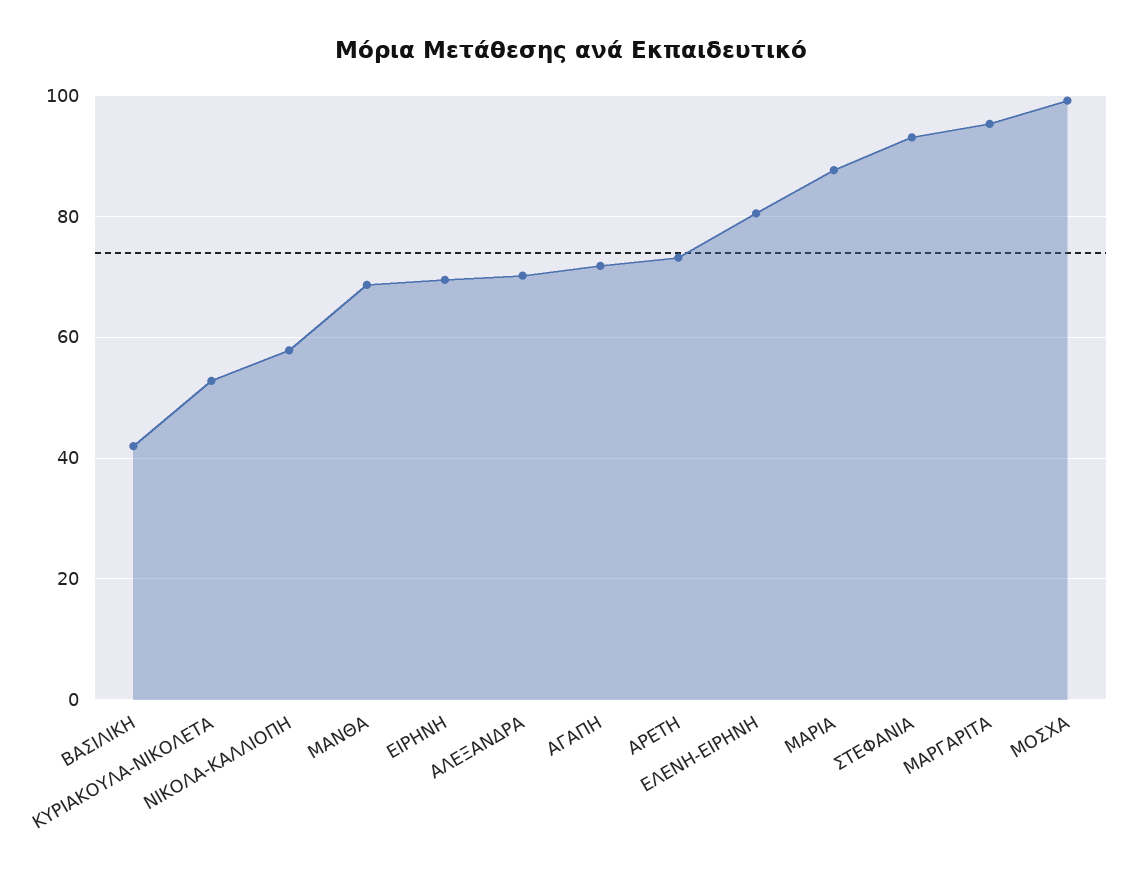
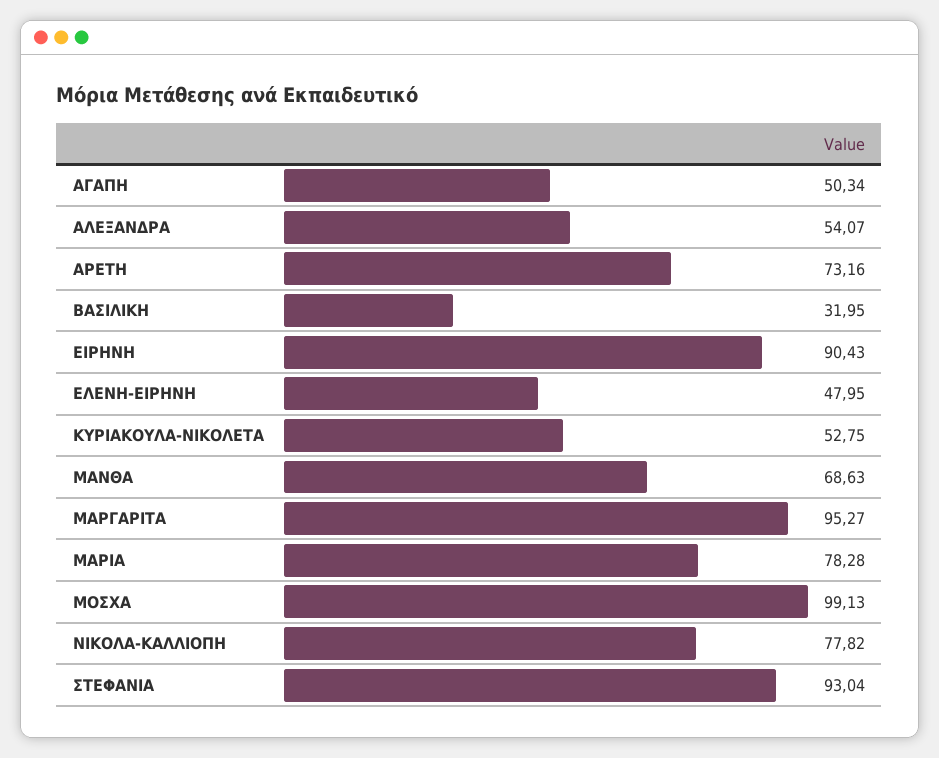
  {
-   "ΒΑΣΙΛΙΚΗ": 42,
+   "ΒΑΣΙΛΙΚΗ": 31.95,
    "ΚΥΡΙΑΚΟΥΛΑ-ΝΙΚΟΛΕΤΑ": 52.75,
-   "ΝΙΚΟΛΑ-ΚΑΛΛΙΟΠΗ": 58,
+   "ΝΙΚΟΛΑ-ΚΑΛΛΙΟΠΗ": 77.82,
    "ΜΑΝΘΑ": 68.63,
-   "ΕΙΡΗΝΗ": 70,
+   "ΕΙΡΗΝΗ": 90.43,
-   "ΑΛΕΞΑΝΔΡΑ": 70,
+   "ΑΛΕΞΑΝΔΡΑ": 54.07,
-   "ΑΓΑΠΗ": 72,
+   "ΑΓΑΠΗ": 50.34,
    "ΑΡΕΤΗ": 73.16,
-   "ΕΛΕΝΗ-ΕΙΡΗΝΗ": 80,
+   "ΕΛΕΝΗ-ΕΙΡΗΝΗ": 47.95,
-   "ΜΑΡΙΑ": 88,
+   "ΜΑΡΙΑ": 78.28,
    "ΣΤΕΦΑΝΙΑ": 93.04,
    "ΜΑΡΓΑΡΙΤΑ": 95.27,
    "ΜΟΣΧΑ": 99.13
  }

